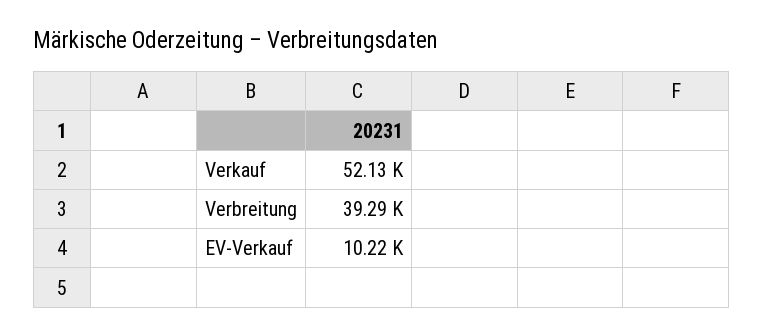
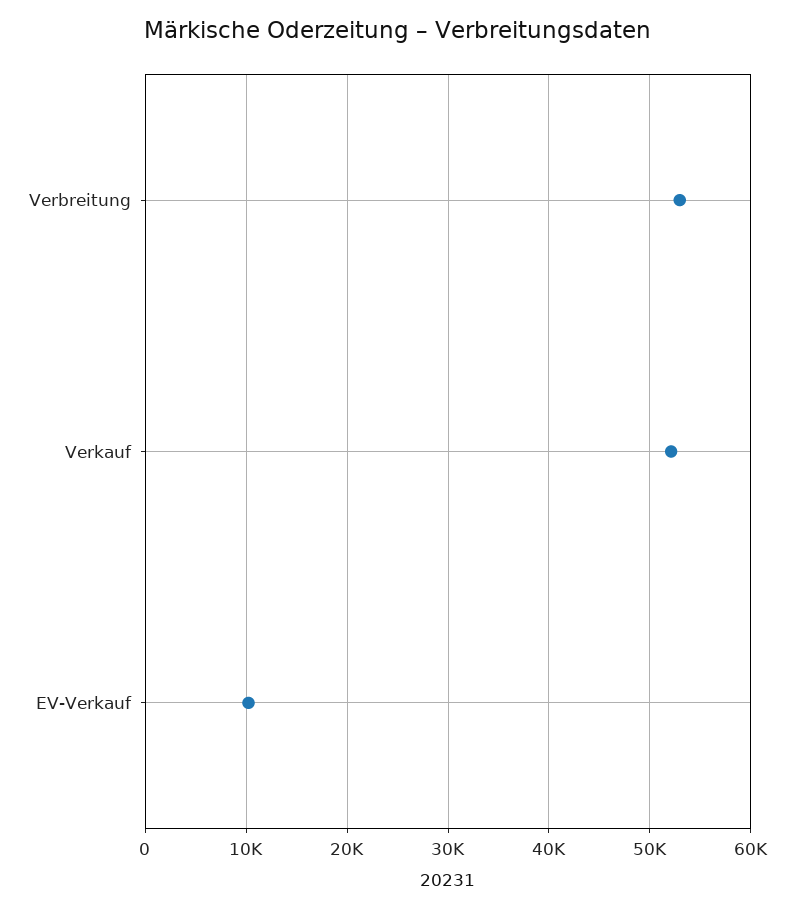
  {
    "Verkauf": 52130,
-   "Verbreitung": 39290,
+   "Verbreitung": 53000,
    "EV-Verkauf": 10220
  }

